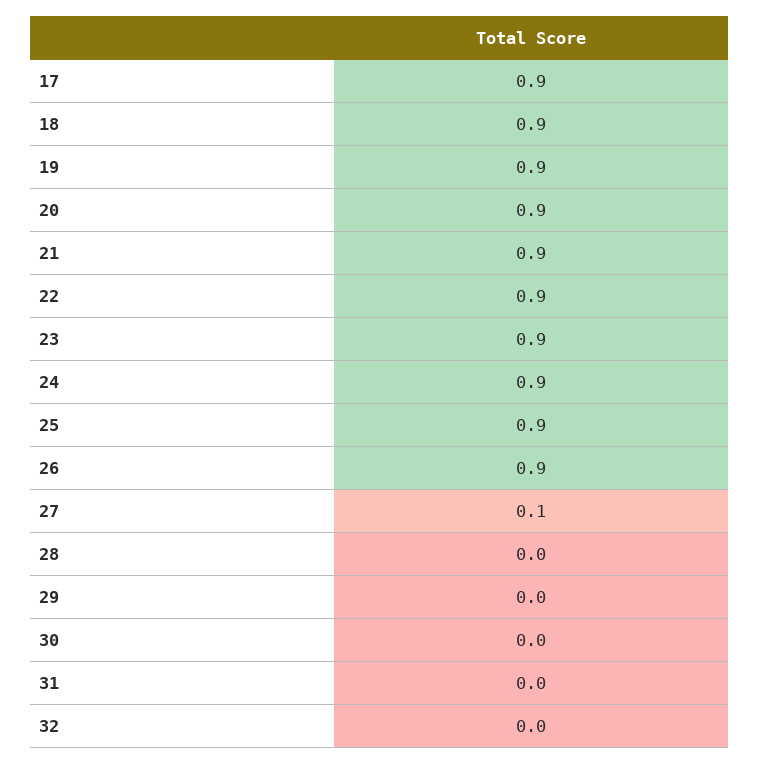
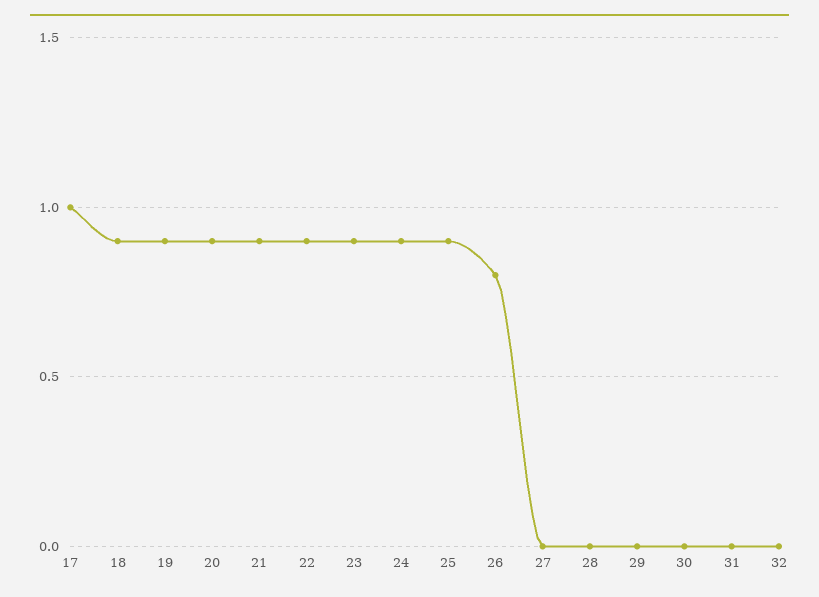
  {
-   "17": 0.9,
+   "17": 1,
    "18": 0.9,
    "19": 0.9,
    "20": 0.9,
    "21": 0.9,
    "22": 0.9,
    "23": 0.9,
    "24": 0.9,
    "25": 0.9,
-   "26": 0.9,
+   "26": 0.8,
-   "27": 0.1,
+   "27": 0,
    "28": 0,
    "29": 0,
    "30": 0,
    "31": 0,
    "32": 0
  }

